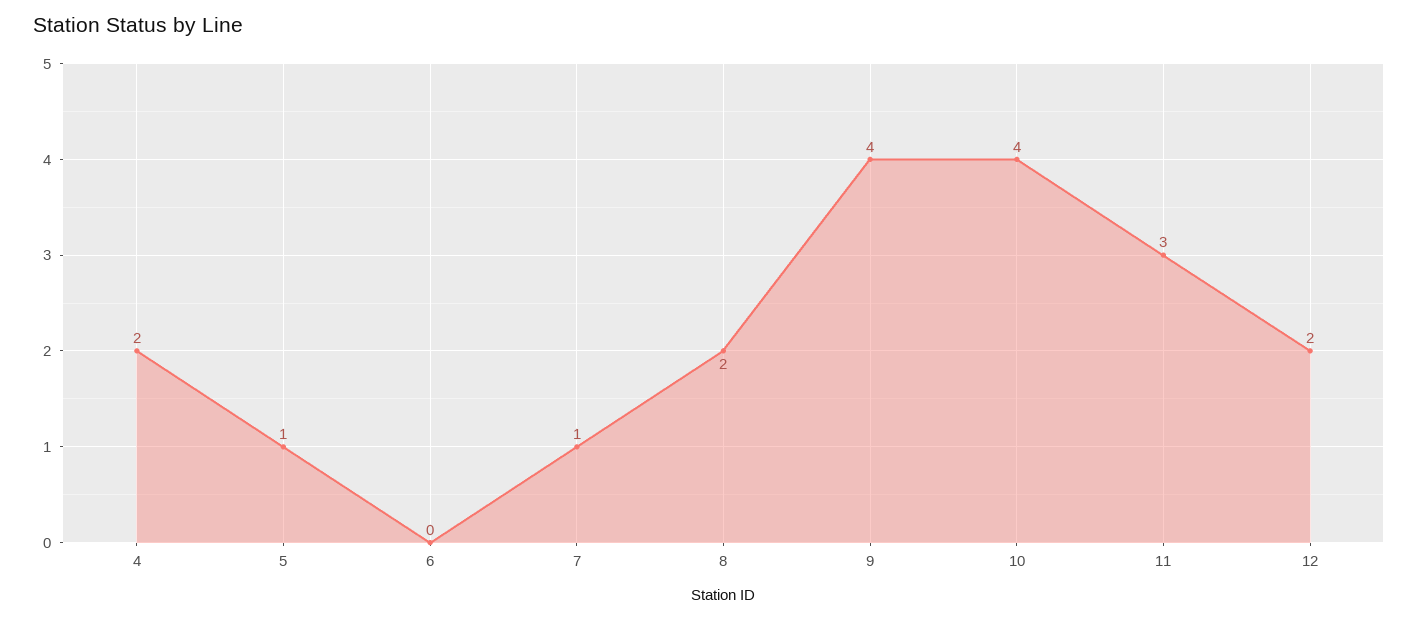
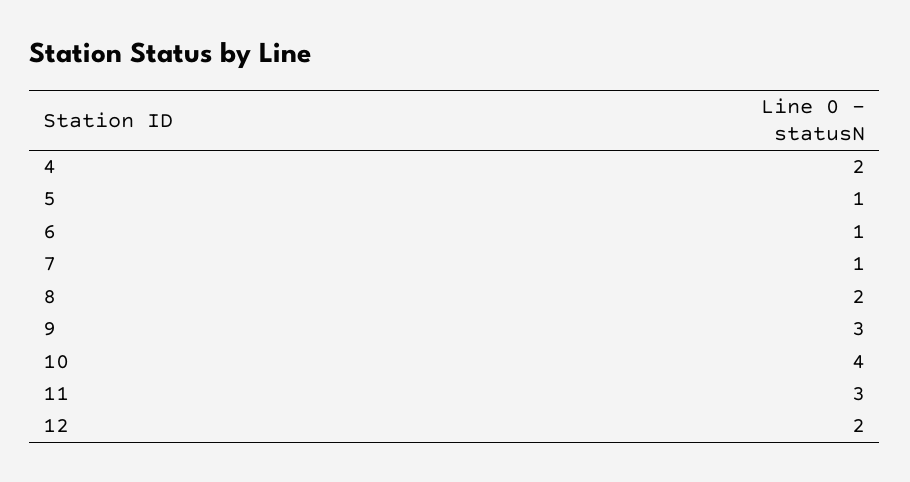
  {
    "4": 2,
    "5": 1,
-   "6": 0,
+   "6": 1,
    "7": 1,
    "8": 2,
-   "9": 4,
+   "9": 3,
    "10": 4,
    "11": 3,
    "12": 2
  }

